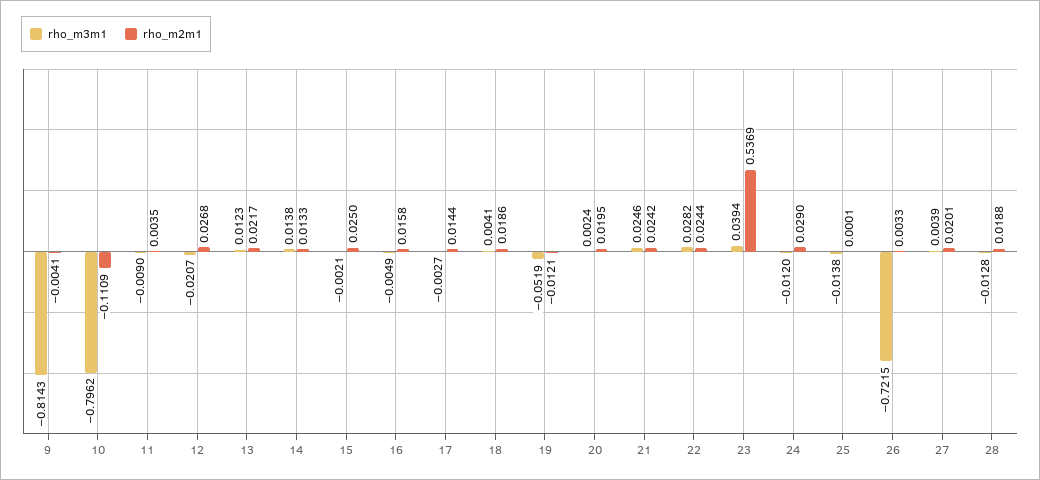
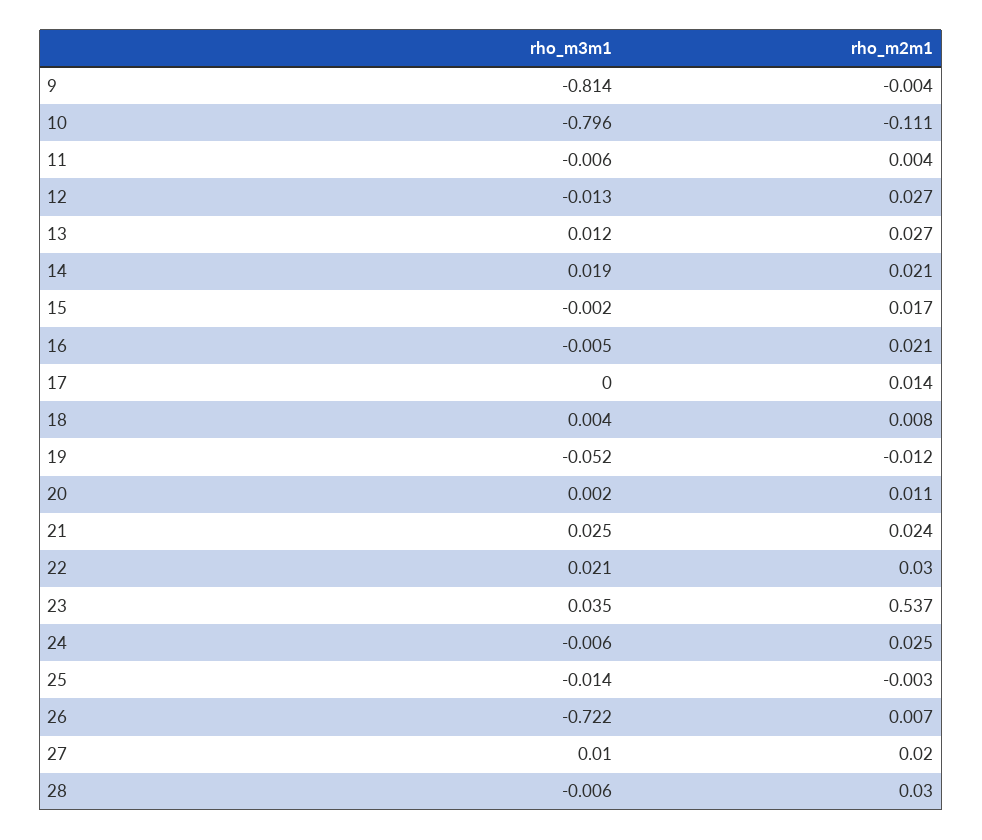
  {
    "rho_m3m1": {
      "9": -0.8143,
      "10": -0.7962,
-     "11": -0.009,
+     "11": -0.006,
-     "12": -0.0207,
+     "12": -0.013,
      "13": 0.0123,
-     "14": 0.0138,
+     "14": 0.019,
      "15": -0.0021,
      "16": -0.0049,
-     "17": -0.0027,
+     "17": 0,
      "18": 0.0041,
      "19": -0.0519,
      "20": 0.0024,
      "21": 0.0246,
-     "22": 0.0282,
+     "22": 0.021,
-     "23": 0.0394,
+     "23": 0.035,
-     "24": -0.012,
+     "24": -0.006,
      "25": -0.0138,
      "26": -0.7215,
-     "27": 0.0039,
+     "27": 0.01,
-     "28": -0.0128
+     "28": -0.006
    },
    "rho_m2m1": {
      "9": -0.0041,
      "10": -0.1109,
      "11": 0.0035,
      "12": 0.0268,
-     "13": 0.0217,
+     "13": 0.027,
-     "14": 0.0133,
+     "14": 0.021,
-     "15": 0.025,
+     "15": 0.017,
-     "16": 0.0158,
+     "16": 0.021,
      "17": 0.0144,
-     "18": 0.0186,
+     "18": 0.008,
      "19": -0.0121,
-     "20": 0.0195,
+     "20": 0.011,
      "21": 0.0242,
-     "22": 0.0244,
+     "22": 0.03,
      "23": 0.5369,
-     "24": 0.029,
+     "24": 0.025,
-     "25": 0.0001,
+     "25": -0.003,
-     "26": 0.0033,
+     "26": 0.007,
      "27": 0.0201,
-     "28": 0.0188
+     "28": 0.03
    }
  }

